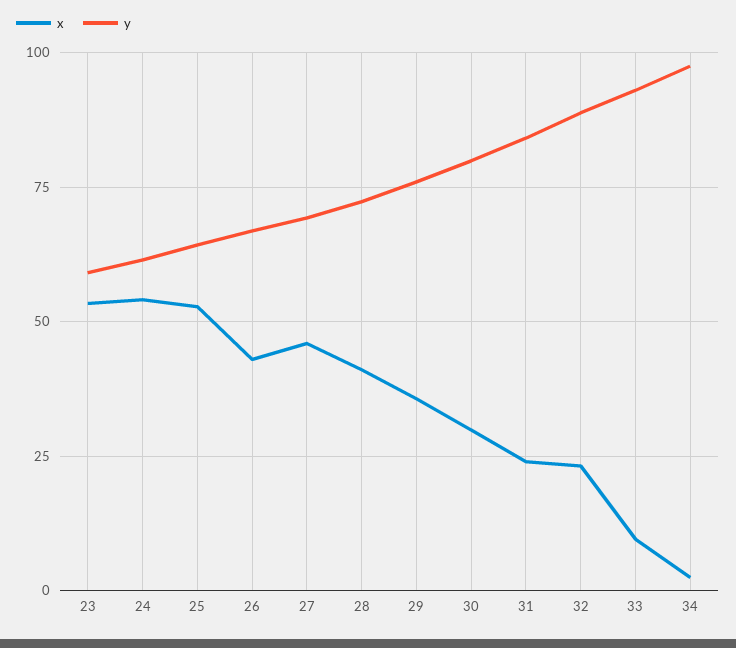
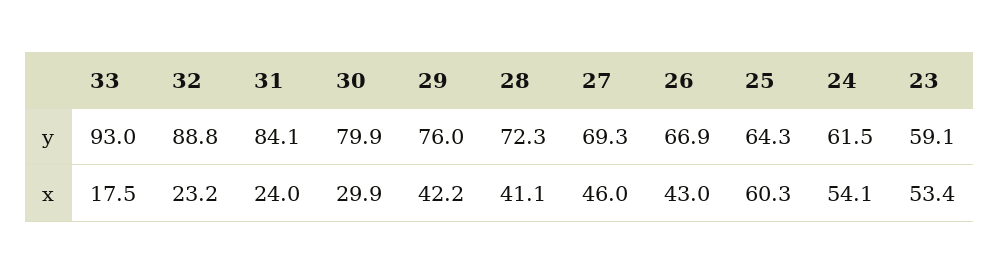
  {
    "x": {
      "23": 53.4,
      "24": 54.1,
-     "25": 52.5,
+     "25": 60.3,
      "26": 43,
      "27": 46,
      "28": 41.1,
-     "29": 35,
+     "29": 42.2,
      "30": 29.9,
      "31": 24,
      "32": 23.2,
-     "33": 10,
+     "33": 17.5
-     "34": 2.5
    },
    "y": {
      "23": 59.1,
      "24": 61.5,
      "25": 64.3,
      "26": 66.9,
      "27": 69.3,
      "28": 72.3,
      "29": 76,
      "30": 79.9,
      "31": 84.1,
      "32": 88.8,
-     "33": 93,
+     "33": 93
-     "34": 97.5
    }
  }

